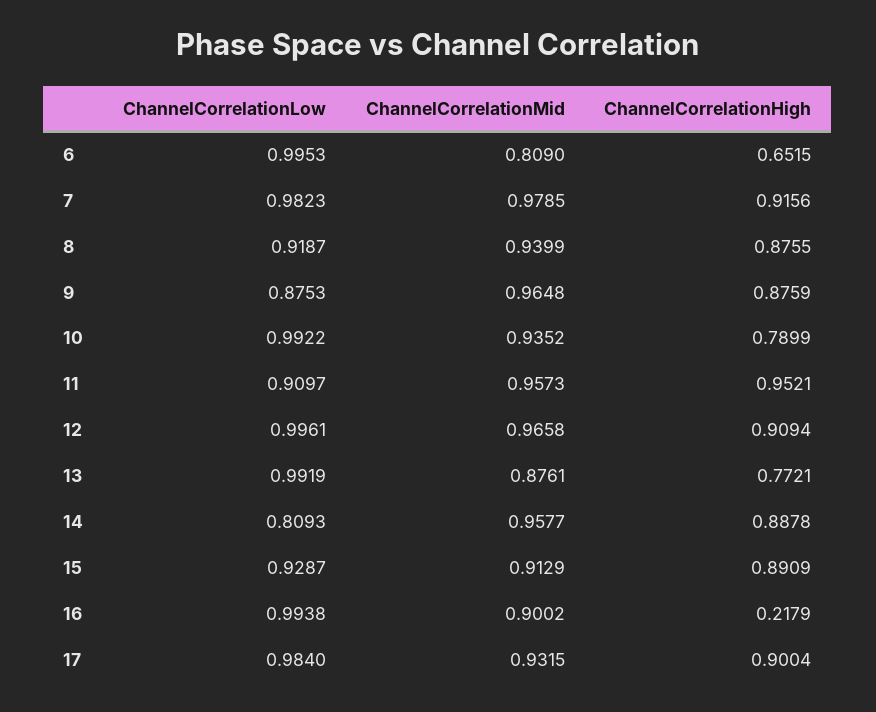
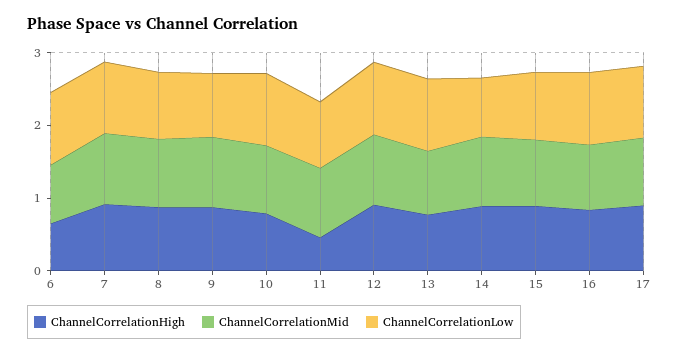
  {
    "ChannelCorrelationLow": {
      "6": 0.9953,
      "7": 0.9823,
      "8": 0.9187,
      "9": 0.8753,
      "10": 0.9922,
      "11": 0.9097,
      "12": 0.9961,
      "13": 0.9919,
      "14": 0.8093,
      "15": 0.9287,
      "16": 0.9938,
      "17": 0.984
    },
    "ChannelCorrelationMid": {
      "6": 0.809,
      "7": 0.9785,
      "8": 0.9399,
      "9": 0.9648,
      "10": 0.9352,
      "11": 0.9573,
      "12": 0.9658,
      "13": 0.8761,
      "14": 0.9577,
      "15": 0.9129,
      "16": 0.9002,
      "17": 0.9315
    },
    "ChannelCorrelationHigh": {
      "6": 0.6515,
      "7": 0.9156,
      "8": 0.8755,
      "9": 0.8759,
      "10": 0.7899,
-     "11": 0.9521,
+     "11": 0.4,
      "12": 0.9094,
      "13": 0.7721,
      "14": 0.8878,
      "15": 0.8909,
-     "16": 0.2179,
+     "16": 0.8,
      "17": 0.9004
    }
  }

